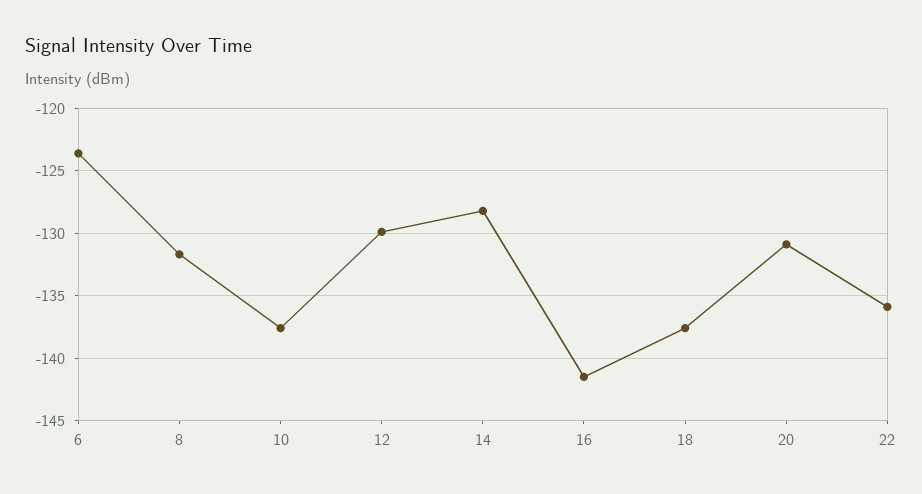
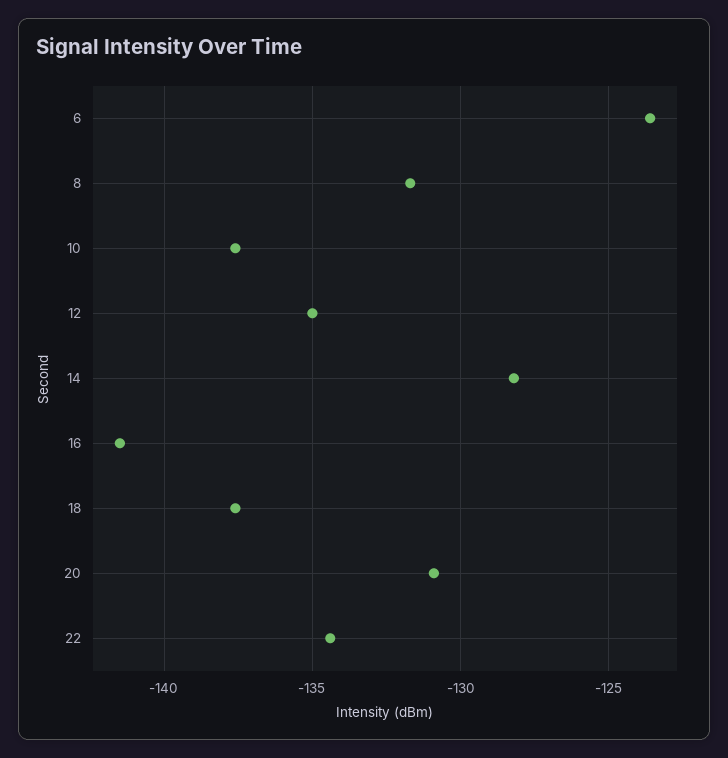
  {
    "6": -123.5,
    "8": -131.5,
    "10": -137.5,
-   "12": -130,
+   "12": -135,
    "14": -128,
    "16": -141.5,
    "18": -137.5,
    "20": -131,
-   "22": -136
+   "22": -134.5
  }

